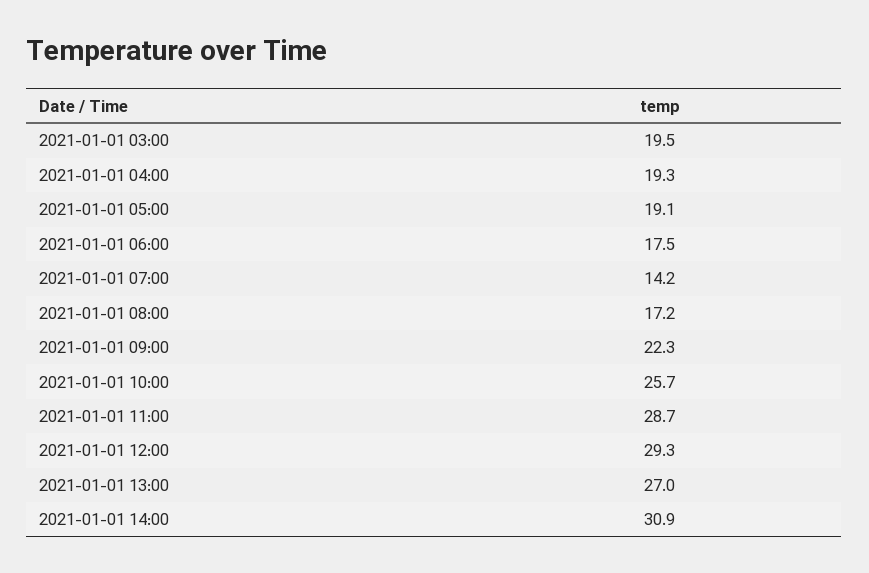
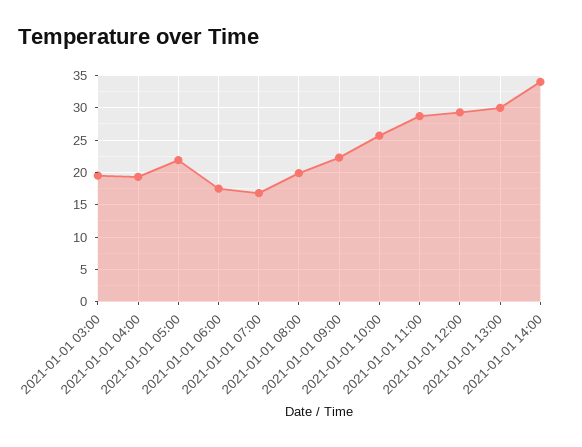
  {
    "2021-01-01 03:00": 19.5,
    "2021-01-01 04:00": 19.3,
-   "2021-01-01 05:00": 19.1,
+   "2021-01-01 05:00": 22,
    "2021-01-01 06:00": 17.5,
-   "2021-01-01 07:00": 14.2,
+   "2021-01-01 07:00": 17,
-   "2021-01-01 08:00": 17.2,
+   "2021-01-01 08:00": 20,
    "2021-01-01 09:00": 22.3,
    "2021-01-01 10:00": 25.7,
    "2021-01-01 11:00": 28.7,
    "2021-01-01 12:00": 29.3,
-   "2021-01-01 13:00": 27,
+   "2021-01-01 13:00": 30,
-   "2021-01-01 14:00": 30.9
+   "2021-01-01 14:00": 34
  }

